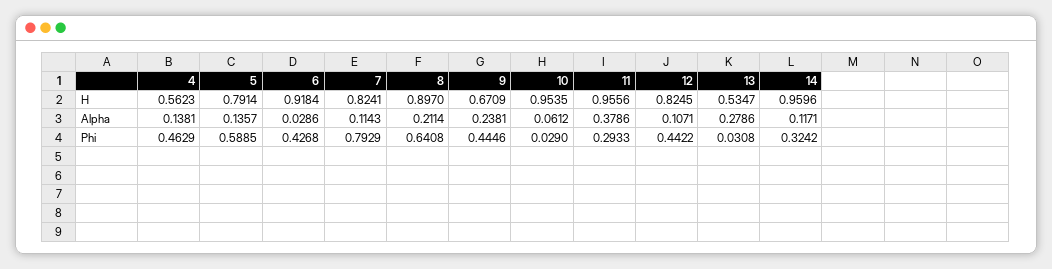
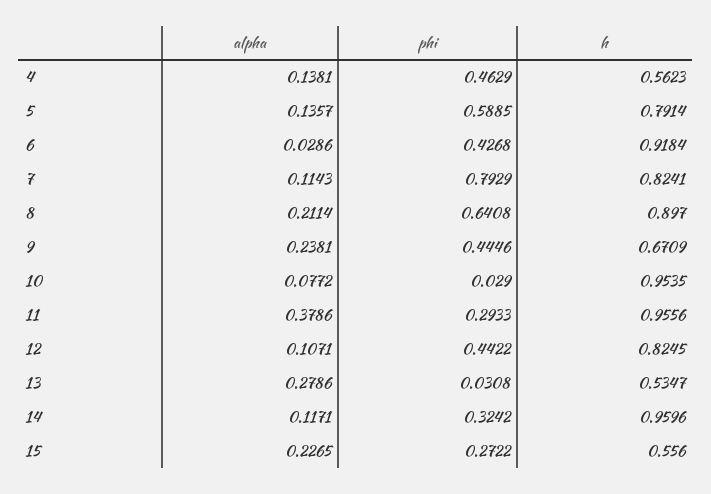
  {
    "4": {
      "H": 0.5623,
      "Alpha": 0.1381,
      "Phi": 0.4629
    },
    "5": {
      "H": 0.7914,
      "Alpha": 0.1357,
      "Phi": 0.5885
    },
    "6": {
      "H": 0.9184,
      "Alpha": 0.0286,
      "Phi": 0.4268
    },
    "7": {
      "H": 0.8241,
      "Alpha": 0.1143,
      "Phi": 0.7929
    },
    "8": {
      "H": 0.897,
      "Alpha": 0.2114,
      "Phi": 0.6408
    },
    "9": {
      "H": 0.6709,
      "Alpha": 0.2381,
      "Phi": 0.4446
    },
    "10": {
      "H": 0.9535,
-     "Alpha": 0.0612,
+     "Alpha": 0.0772,
      "Phi": 0.029
    },
    "11": {
      "H": 0.9556,
      "Alpha": 0.3786,
      "Phi": 0.2933
    },
    "12": {
      "H": 0.8245,
      "Alpha": 0.1071,
      "Phi": 0.4422
    },
    "13": {
      "H": 0.5347,
      "Alpha": 0.2786,
      "Phi": 0.0308
    },
    "14": {
      "H": 0.9596,
      "Alpha": 0.1171,
      "Phi": 0.3242
-   }
+   },
+   "15": {
+     "Alpha": 0.2265,
+     "Phi": 0.2722,
+     "H": 0.556
+   }
  }

